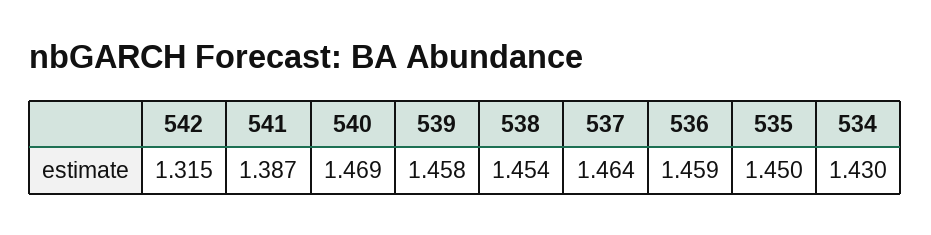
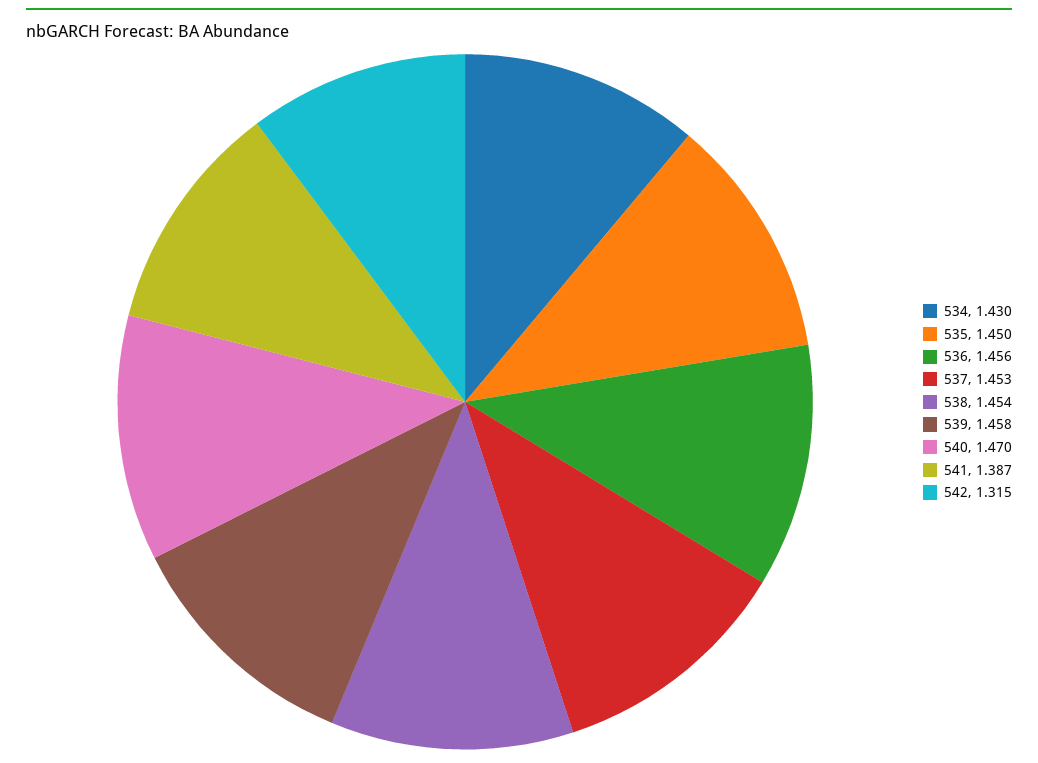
  {
    "542": 1.315,
    "541": 1.387,
-   "540": 1.469,
+   "540": 1.47,
    "539": 1.458,
    "538": 1.454,
-   "537": 1.464,
+   "537": 1.453,
-   "536": 1.459,
+   "536": 1.456,
    "535": 1.45,
    "534": 1.43
  }

